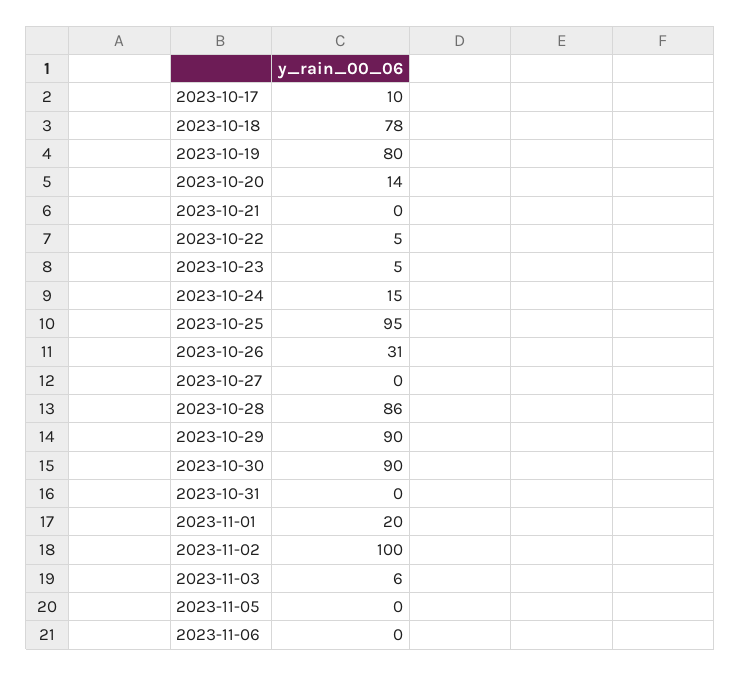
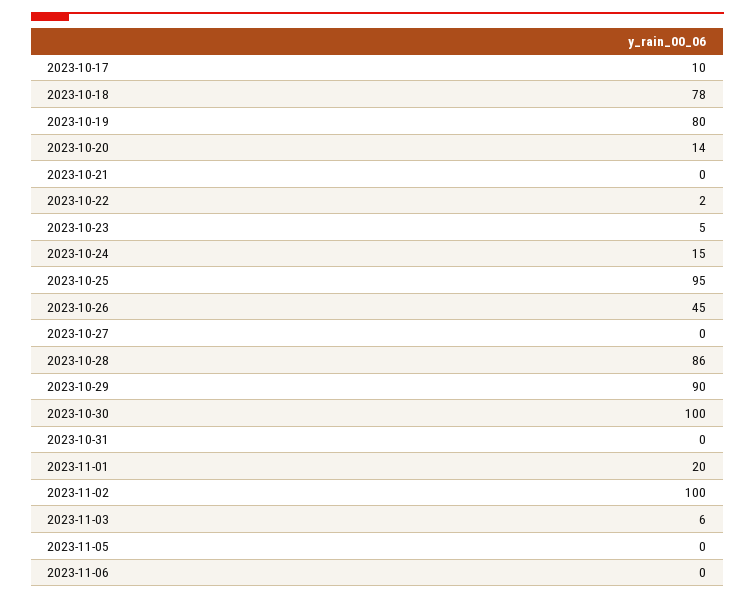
  {
    "2023-10-17": 10,
    "2023-10-18": 78,
    "2023-10-19": 80,
    "2023-10-20": 14,
    "2023-10-21": 0,
-   "2023-10-22": 5,
+   "2023-10-22": 2,
    "2023-10-23": 5,
    "2023-10-24": 15,
    "2023-10-25": 95,
-   "2023-10-26": 31,
+   "2023-10-26": 45,
    "2023-10-27": 0,
    "2023-10-28": 86,
    "2023-10-29": 90,
-   "2023-10-30": 90,
+   "2023-10-30": 100,
    "2023-10-31": 0,
    "2023-11-01": 20,
    "2023-11-02": 100,
    "2023-11-03": 6,
    "2023-11-05": 0,
    "2023-11-06": 0
  }

